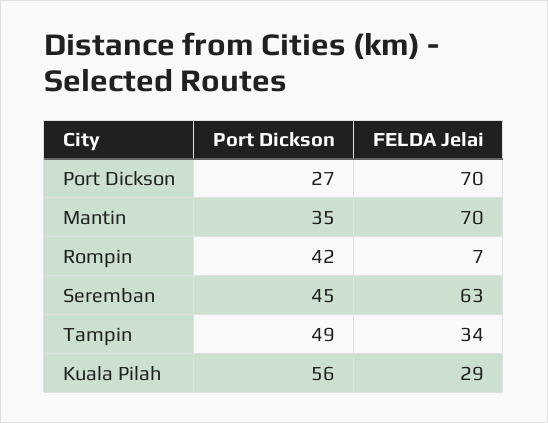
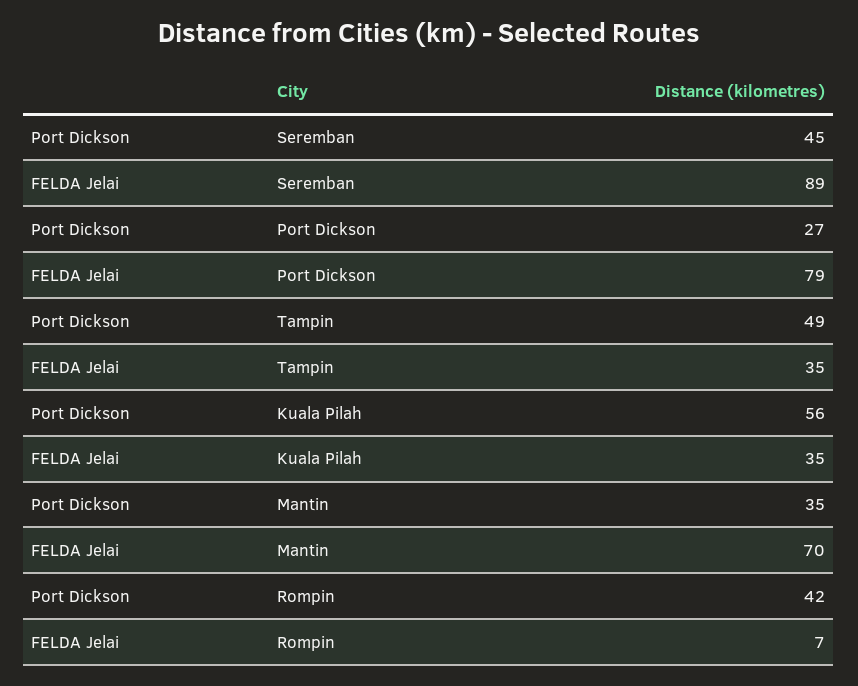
  {
    "Port Dickson": {
      "Port Dickson": 27,
      "Mantin": 35,
      "Rompin": 42,
      "Seremban": 45,
      "Tampin": 49,
      "Kuala Pilah": 56
    },
    "FELDA Jelai": {
-     "Port Dickson": 70,
+     "Port Dickson": 79,
      "Mantin": 70,
      "Rompin": 7,
-     "Seremban": 63,
+     "Seremban": 89,
-     "Tampin": 34,
+     "Tampin": 35,
-     "Kuala Pilah": 29
+     "Kuala Pilah": 35
    }
  }

